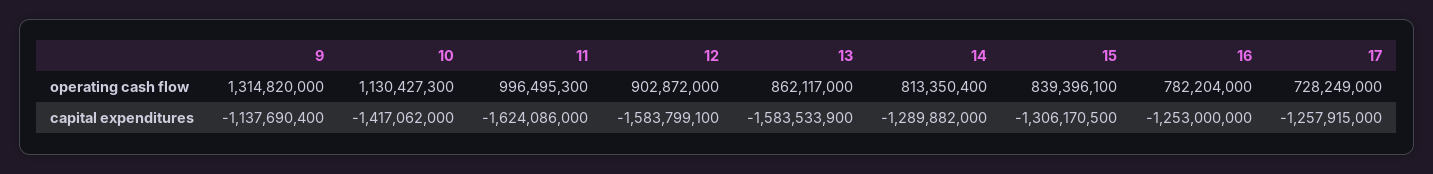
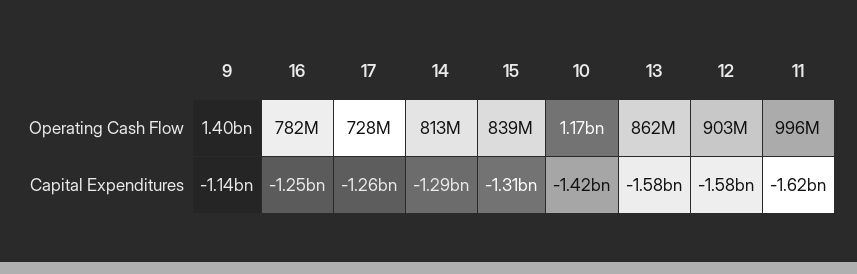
  {
    "9": {
-     "operating cash flow": 1314820000,
+     "operating cash flow": 1400000000,
      "capital expenditures": -1137690400
    },
    "10": {
-     "operating cash flow": 1130427300,
+     "operating cash flow": 1170000000,
      "capital expenditures": -1417062000
    },
    "11": {
      "operating cash flow": 996495300,
      "capital expenditures": -1624086000
    },
    "12": {
      "operating cash flow": 902872000,
      "capital expenditures": -1583799100
    },
    "13": {
      "operating cash flow": 862117000,
      "capital expenditures": -1583533900
    },
    "14": {
      "operating cash flow": 813350400,
      "capital expenditures": -1289882000
    },
    "15": {
      "operating cash flow": 839396100,
      "capital expenditures": -1306170500
    },
    "16": {
      "operating cash flow": 782204000,
      "capital expenditures": -1253000000
    },
    "17": {
      "operating cash flow": 728249000,
      "capital expenditures": -1257915000
    }
  }

